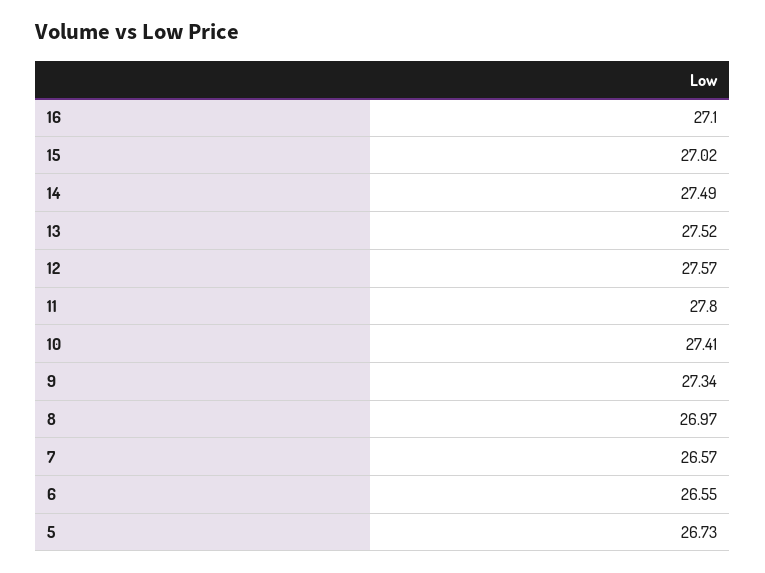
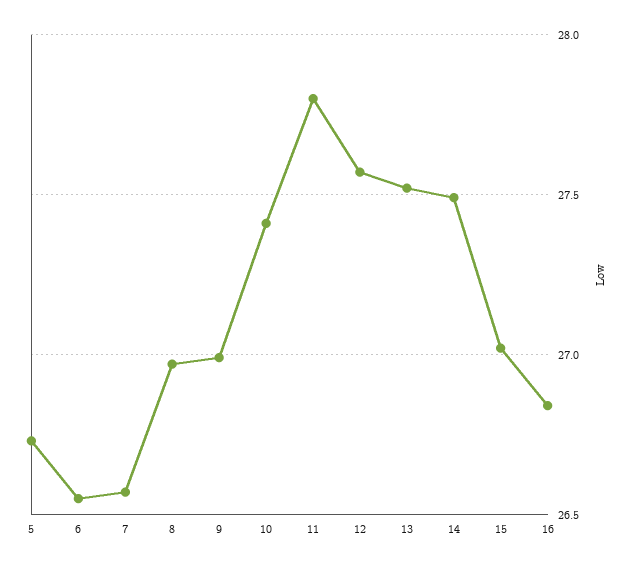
  {
-   "16": 27.1,
+   "16": 26.85,
    "15": 27.02,
    "14": 27.49,
    "13": 27.52,
    "12": 27.57,
    "11": 27.8,
    "10": 27.41,
-   "9": 27.34,
+   "9": 27,
    "8": 26.97,
    "7": 26.57,
    "6": 26.55,
    "5": 26.73
  }

